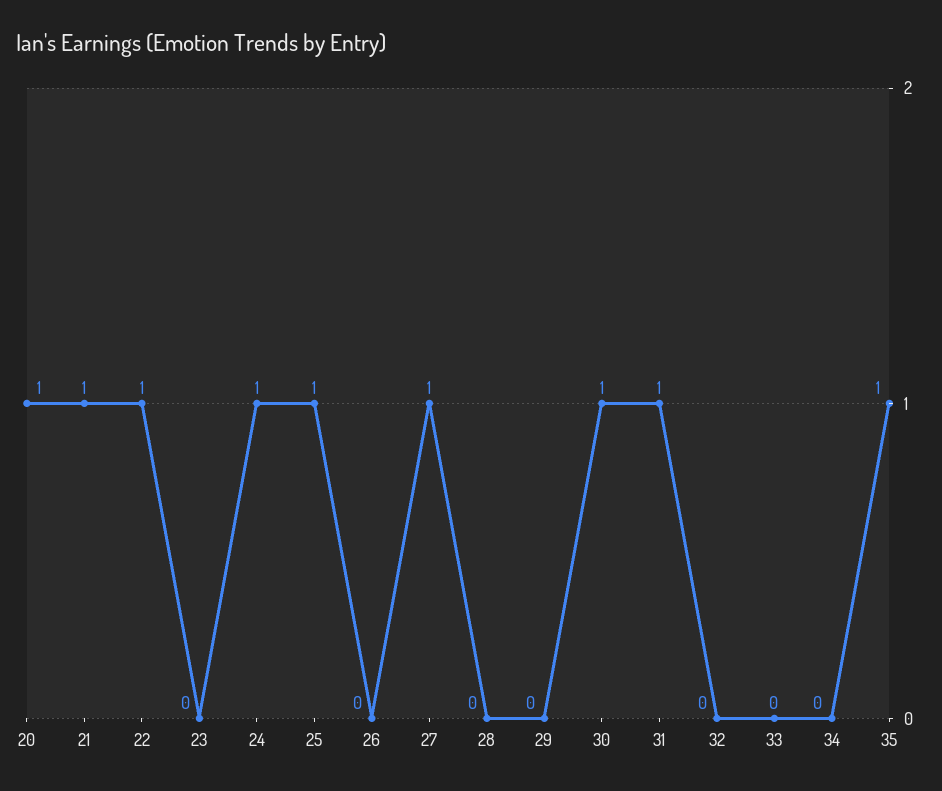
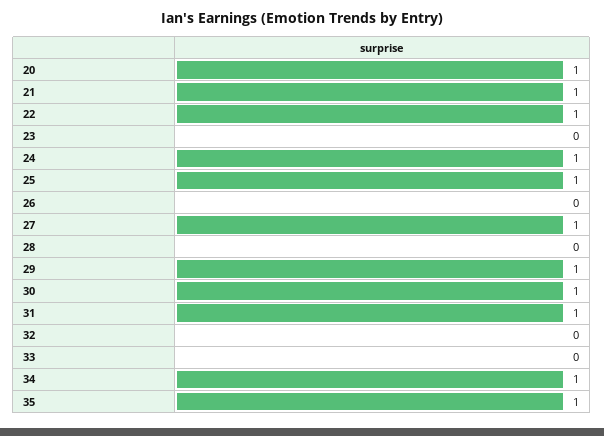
  {
    "20": 1,
    "21": 1,
    "22": 1,
    "23": 0,
    "24": 1,
    "25": 1,
    "26": 0,
    "27": 1,
    "28": 0,
-   "29": 0,
+   "29": 1,
    "30": 1,
    "31": 1,
    "32": 0,
    "33": 0,
-   "34": 0,
+   "34": 1,
    "35": 1
  }

